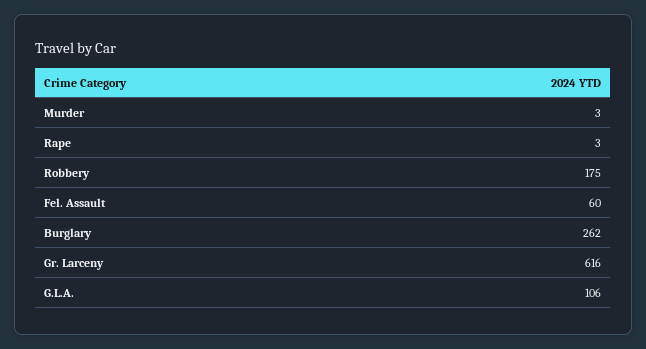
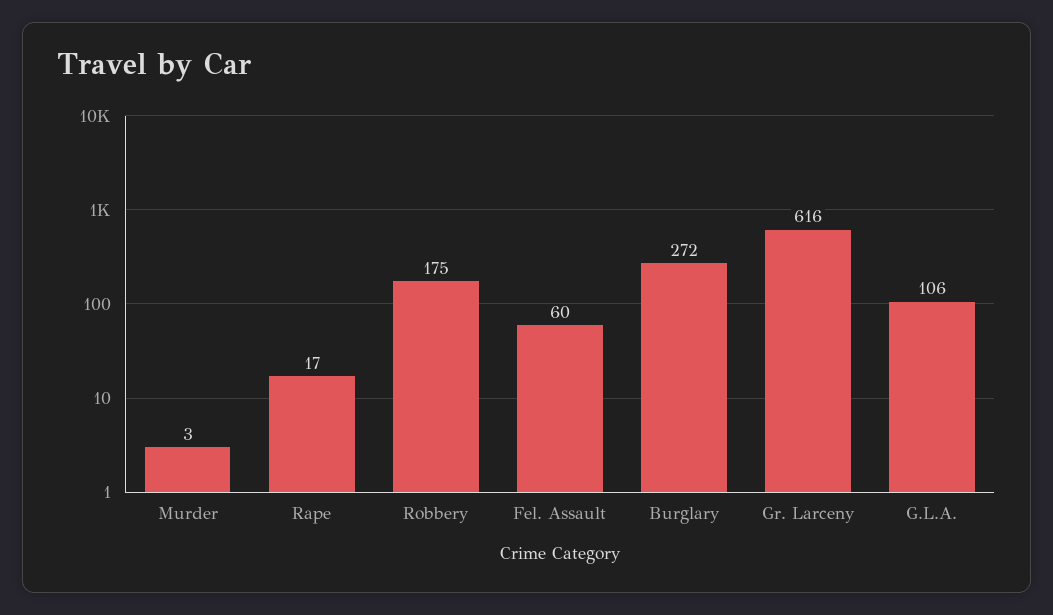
  {
    "Murder": 3,
-   "Rape": 3,
+   "Rape": 17,
    "Robbery": 175,
    "Fel. Assault": 60,
-   "Burglary": 262,
+   "Burglary": 272,
    "Gr. Larceny": 616,
    "G.L.A.": 106
  }

